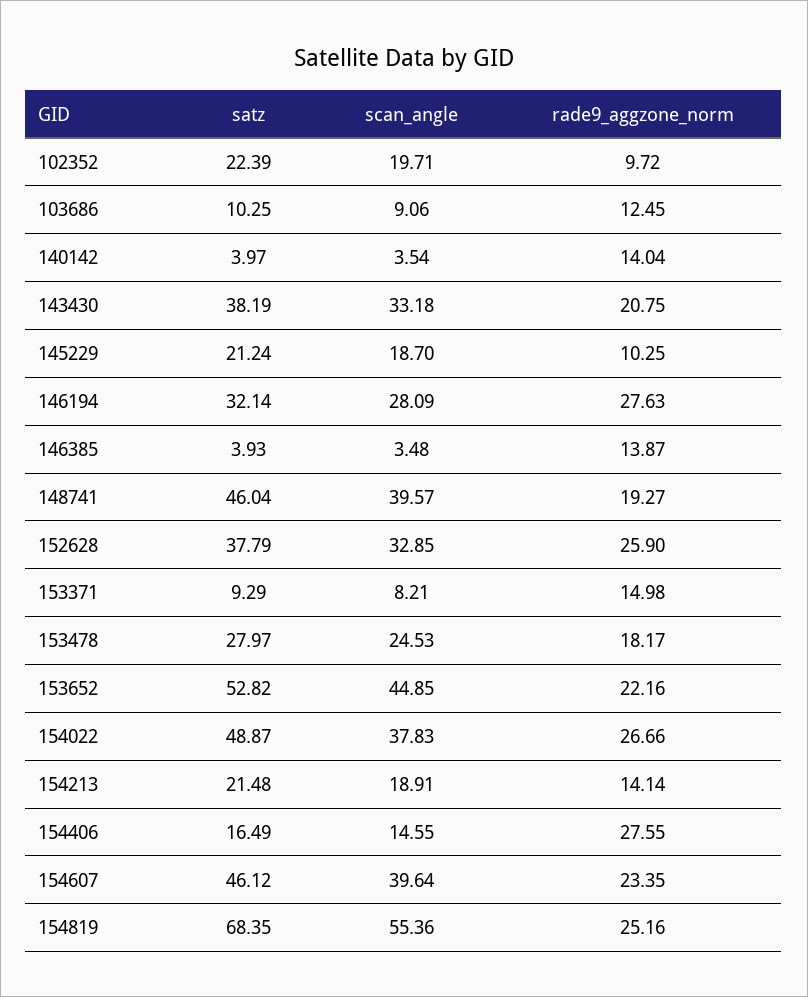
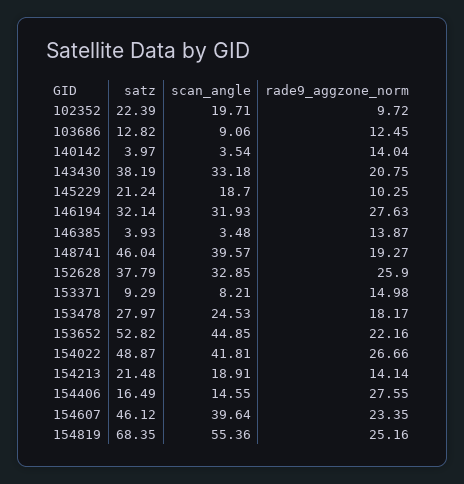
  {
    "satz": {
      "102352": 22.39,
-     "103686": 10.25,
+     "103686": 12.82,
      "140142": 3.97,
      "143430": 38.19,
      "145229": 21.24,
      "146194": 32.14,
      "146385": 3.93,
      "148741": 46.04,
      "152628": 37.79,
      "153371": 9.29,
      "153478": 27.97,
      "153652": 52.82,
      "154022": 48.87,
      "154213": 21.48,
      "154406": 16.49,
      "154607": 46.12,
      "154819": 68.35
    },
    "scan_angle": {
      "102352": 19.71,
      "103686": 9.06,
      "140142": 3.54,
      "143430": 33.18,
      "145229": 18.7,
-     "146194": 28.09,
+     "146194": 31.93,
      "146385": 3.48,
      "148741": 39.57,
      "152628": 32.85,
      "153371": 8.21,
      "153478": 24.53,
      "153652": 44.85,
-     "154022": 37.83,
+     "154022": 41.81,
      "154213": 18.91,
      "154406": 14.55,
      "154607": 39.64,
      "154819": 55.36
    },
    "rade9_aggzone_norm": {
      "102352": 9.72,
      "103686": 12.45,
      "140142": 14.04,
      "143430": 20.75,
      "145229": 10.25,
      "146194": 27.63,
      "146385": 13.87,
      "148741": 19.27,
      "152628": 25.9,
      "153371": 14.98,
      "153478": 18.17,
      "153652": 22.16,
      "154022": 26.66,
      "154213": 14.14,
      "154406": 27.55,
      "154607": 23.35,
      "154819": 25.16
    }
  }

